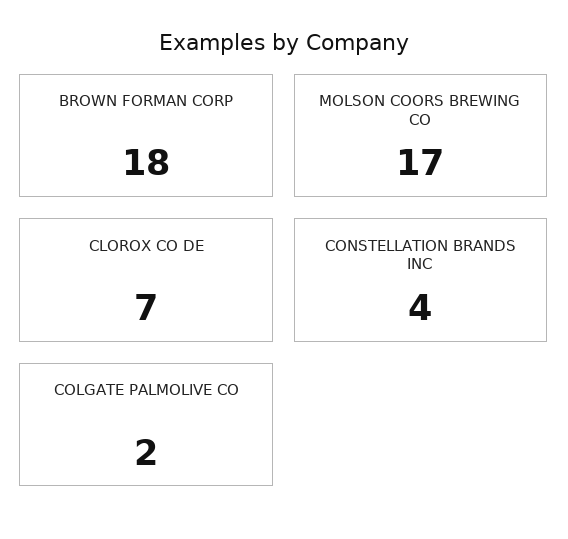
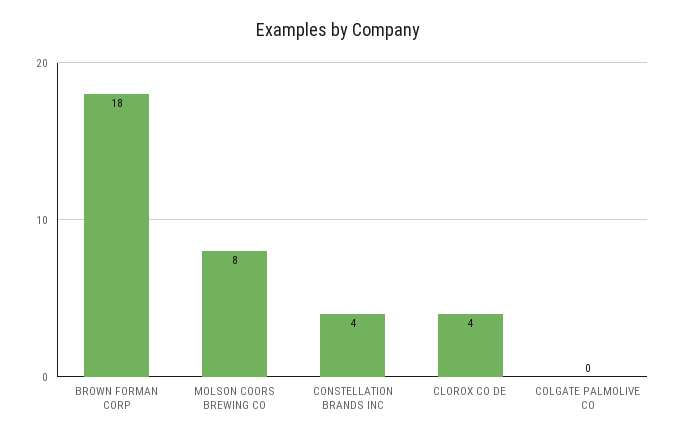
  {
    "BROWN FORMAN CORP": 18,
-   "MOLSON COORS BREWING CO": 17,
+   "MOLSON COORS BREWING CO": 8,
-   "CLOROX CO DE": 7,
+   "CLOROX CO DE": 4,
    "CONSTELLATION BRANDS INC": 4,
-   "COLGATE PALMOLIVE CO": 2
+   "COLGATE PALMOLIVE CO": 0
  }

